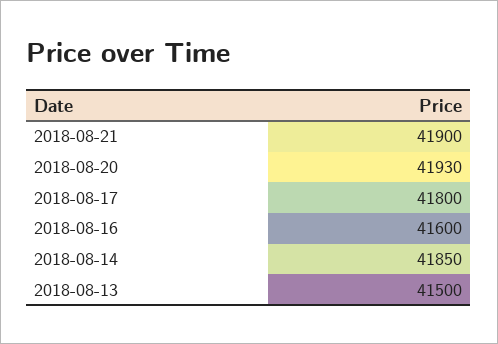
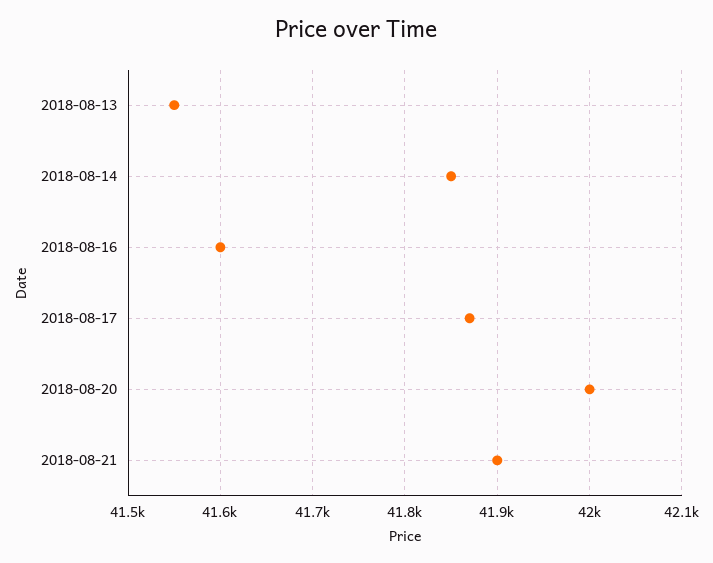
  {
    "2018-08-21": 41900,
-   "2018-08-20": 41930,
+   "2018-08-20": 42000,
-   "2018-08-17": 41800,
+   "2018-08-17": 41870,
    "2018-08-16": 41600,
    "2018-08-14": 41850,
-   "2018-08-13": 41500
+   "2018-08-13": 41550
  }

